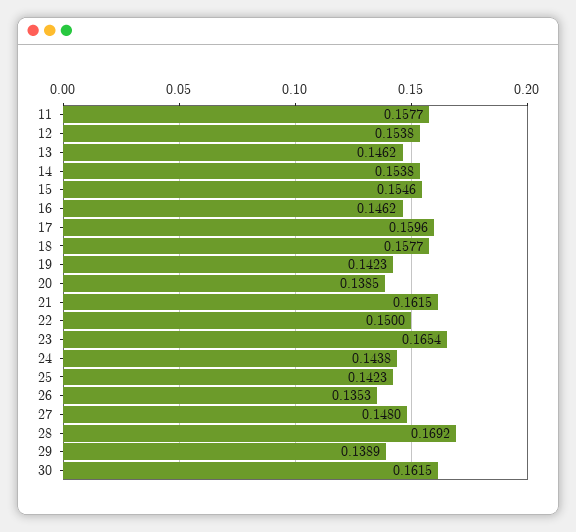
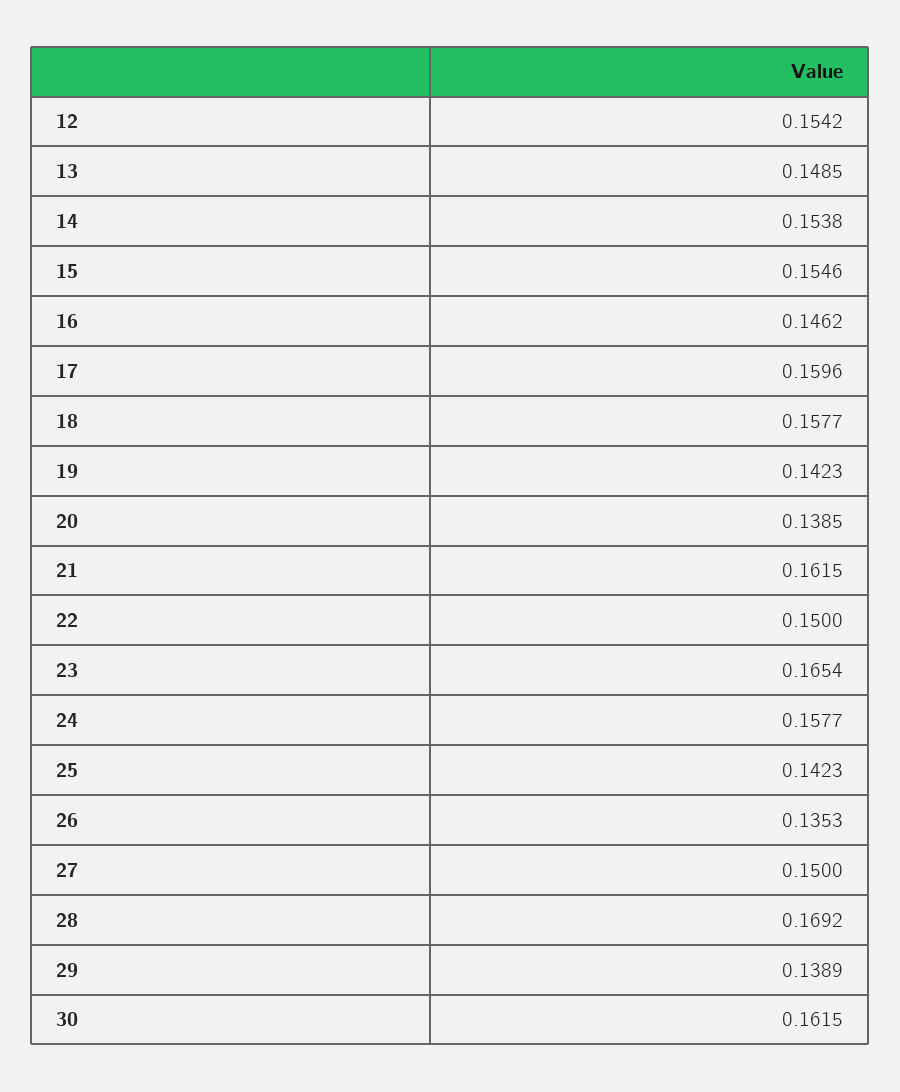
  {
-   "11": 0.1577,
-   "12": 0.1538,
+   "12": 0.1542,
-   "13": 0.1462,
+   "13": 0.1485,
    "14": 0.1538,
    "15": 0.1546,
    "16": 0.1462,
    "17": 0.1596,
    "18": 0.1577,
    "19": 0.1423,
    "20": 0.1385,
    "21": 0.1615,
    "22": 0.15,
    "23": 0.1654,
-   "24": 0.1438,
+   "24": 0.1577,
    "25": 0.1423,
    "26": 0.1353,
-   "27": 0.148,
+   "27": 0.15,
    "28": 0.1692,
    "29": 0.1389,
    "30": 0.1615
  }

